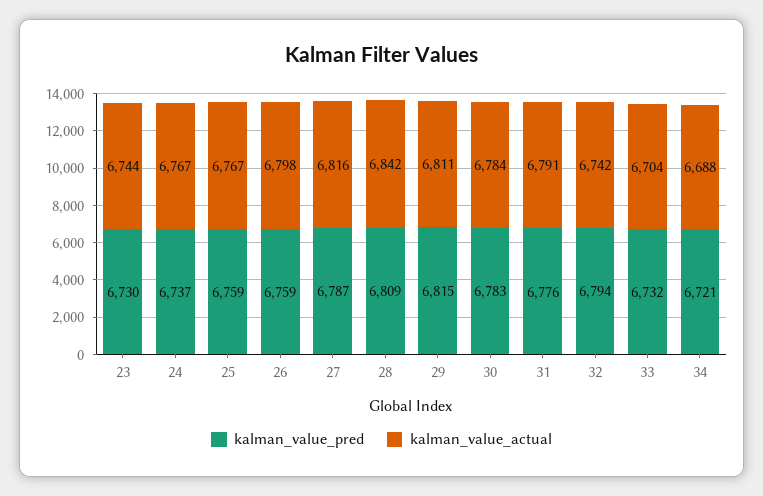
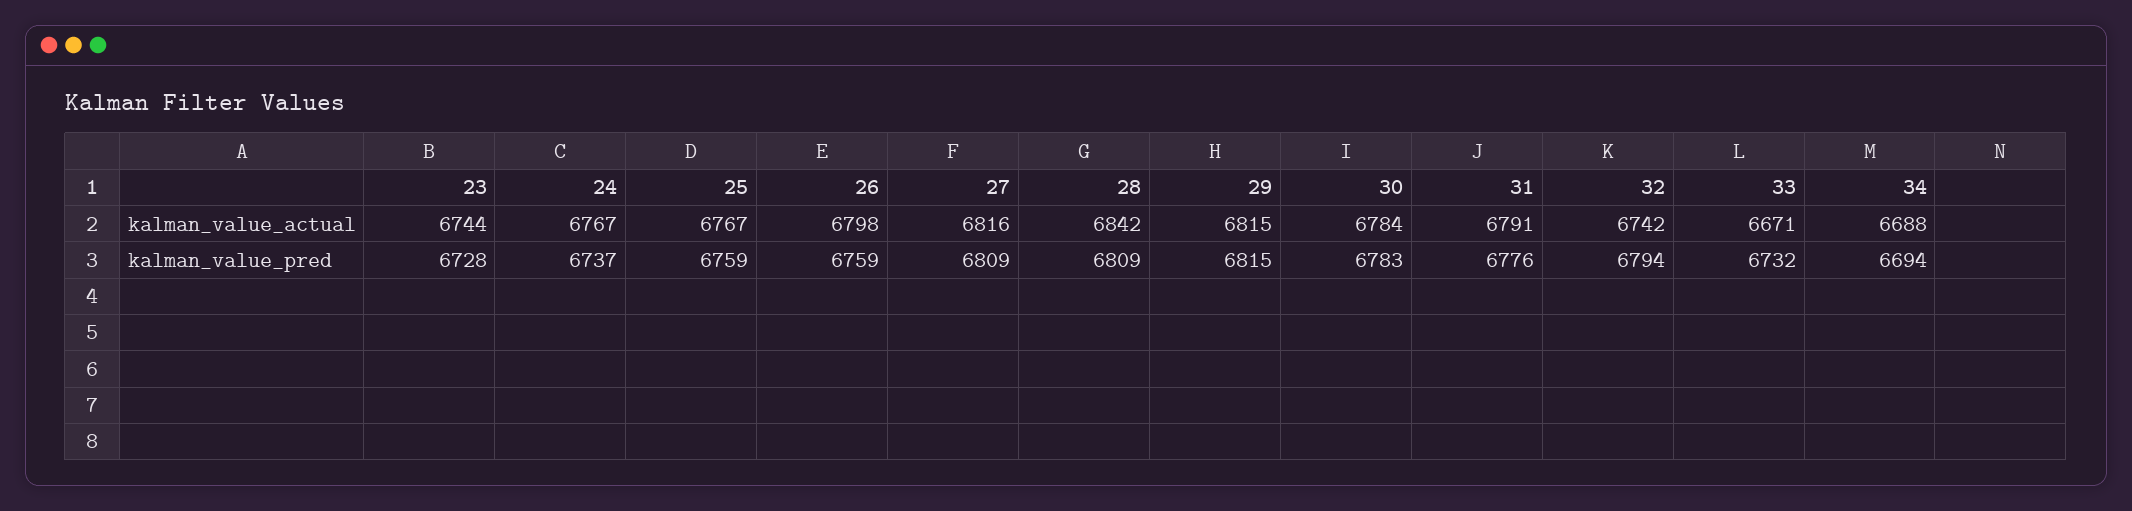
  {
    "kalman_value_pred": {
-     "23": 6730,
+     "23": 6728,
      "24": 6737,
      "25": 6759,
      "26": 6759,
-     "27": 6787,
+     "27": 6809,
      "28": 6809,
      "29": 6815,
      "30": 6783,
      "31": 6776,
      "32": 6794,
      "33": 6732,
-     "34": 6721
+     "34": 6694
    },
    "kalman_value_actual": {
      "23": 6744,
      "24": 6767,
      "25": 6767,
      "26": 6798,
      "27": 6816,
      "28": 6842,
-     "29": 6811,
+     "29": 6815,
      "30": 6784,
      "31": 6791,
      "32": 6742,
-     "33": 6704,
+     "33": 6671,
      "34": 6688
    }
  }

